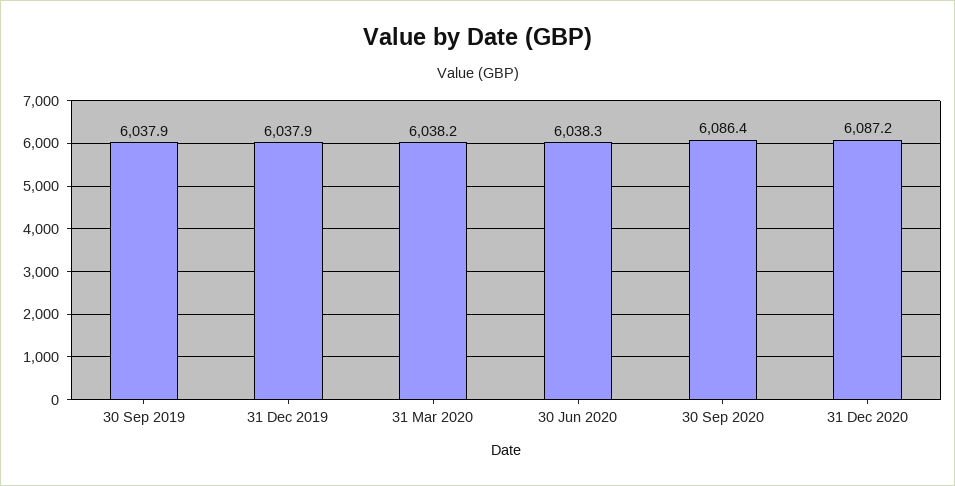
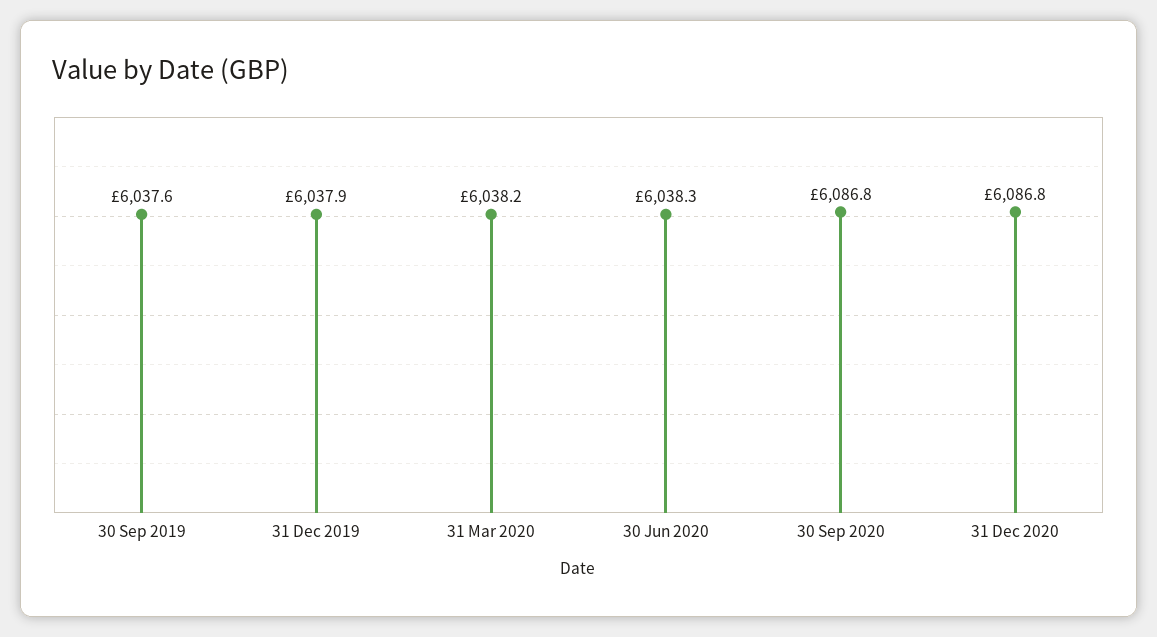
  {
-   "30 Sep 2019": 6037.9,
+   "30 Sep 2019": 6037.6,
    "31 Dec 2019": 6037.9,
    "31 Mar 2020": 6038.2,
    "30 Jun 2020": 6038.3,
-   "30 Sep 2020": 6086.4,
+   "30 Sep 2020": 6086.8,
-   "31 Dec 2020": 6087.2
+   "31 Dec 2020": 6086.8
  }

